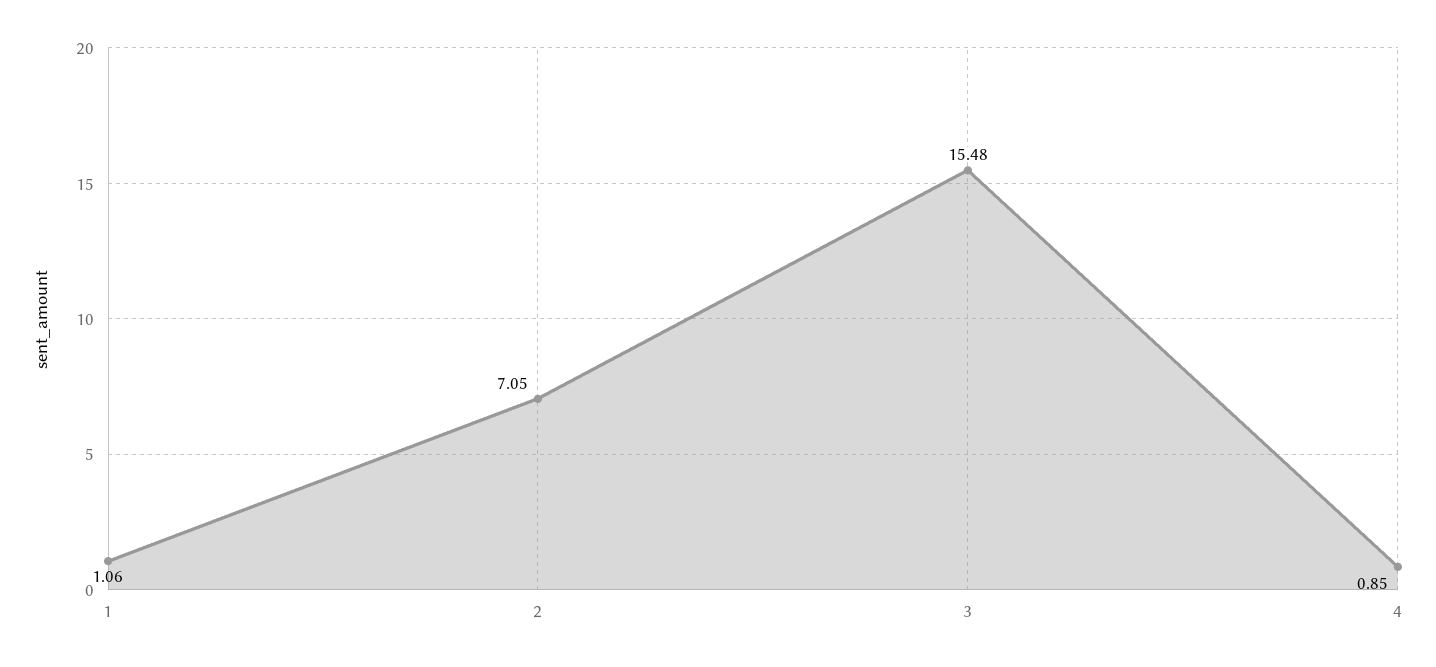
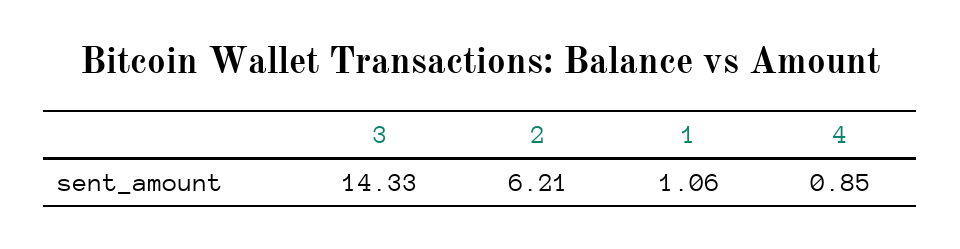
  {
    "1": 1.06,
-   "2": 7.05,
+   "2": 6.21,
-   "3": 15.48,
+   "3": 14.33,
    "4": 0.85
  }

